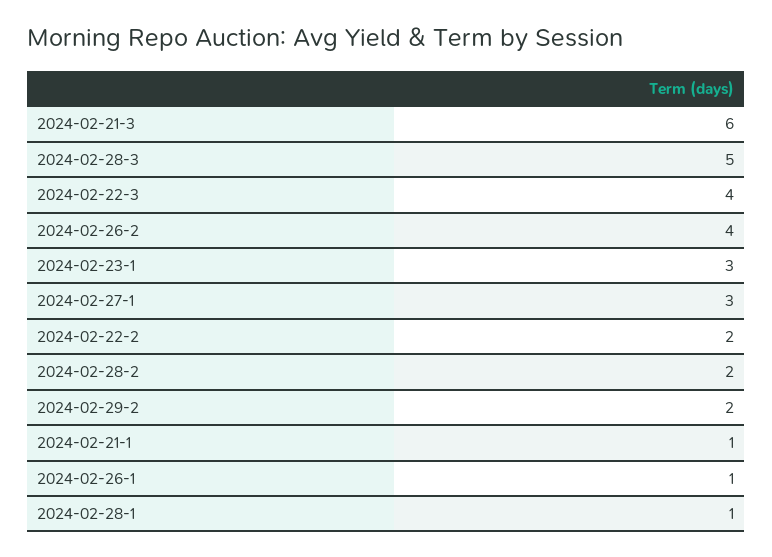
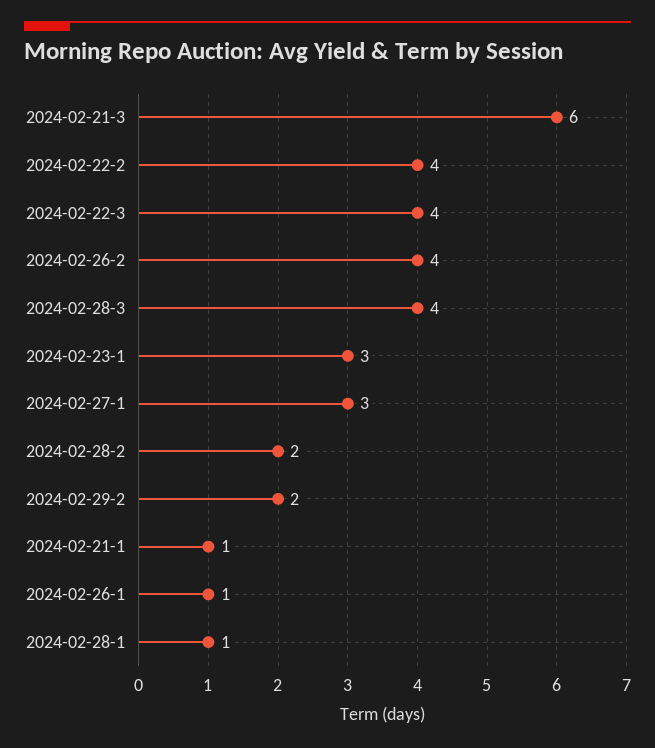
  {
    "2024-02-21-3": 6,
-   "2024-02-28-3": 5,
+   "2024-02-28-3": 4,
    "2024-02-22-3": 4,
    "2024-02-26-2": 4,
    "2024-02-23-1": 3,
    "2024-02-27-1": 3,
-   "2024-02-22-2": 2,
+   "2024-02-22-2": 4,
    "2024-02-28-2": 2,
    "2024-02-29-2": 2,
    "2024-02-21-1": 1,
    "2024-02-26-1": 1,
    "2024-02-28-1": 1
  }

